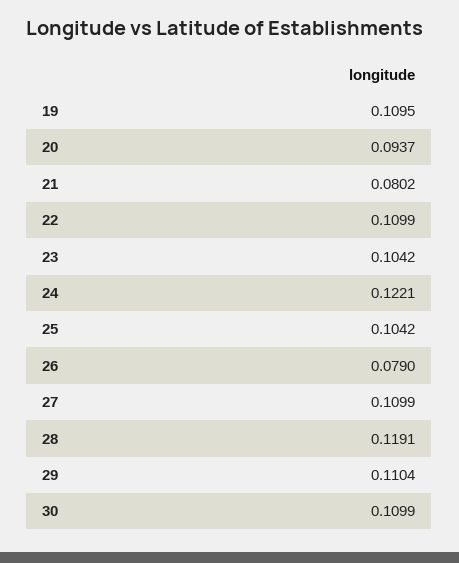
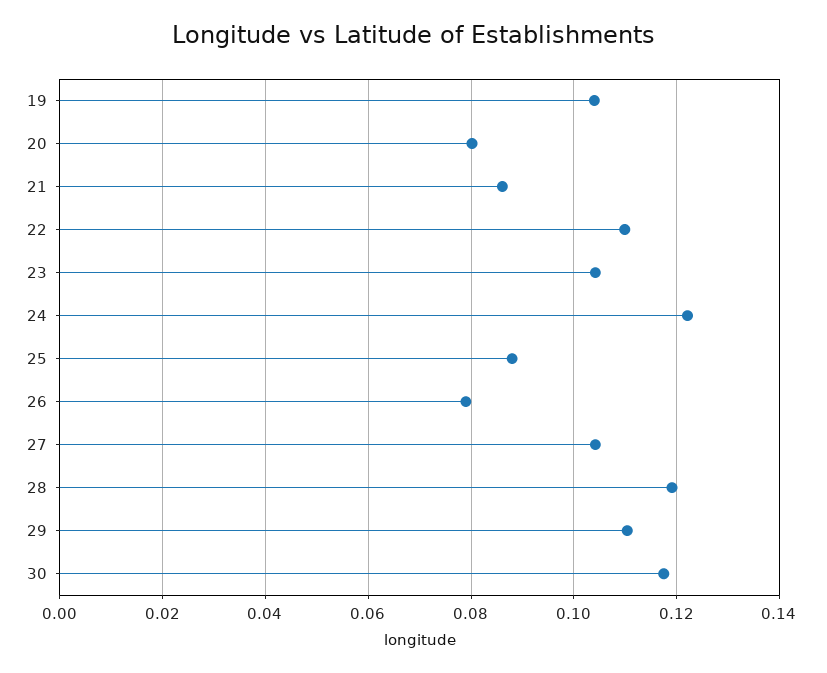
  {
-   "19": 0.1095,
+   "19": 0.104,
-   "20": 0.0937,
+   "20": 0.08,
-   "21": 0.0802,
+   "21": 0.086,
    "22": 0.1099,
    "23": 0.1042,
    "24": 0.1221,
-   "25": 0.1042,
+   "25": 0.088,
    "26": 0.079,
-   "27": 0.1099,
+   "27": 0.104,
    "28": 0.1191,
    "29": 0.1104,
-   "30": 0.1099
+   "30": 0.118
  }

